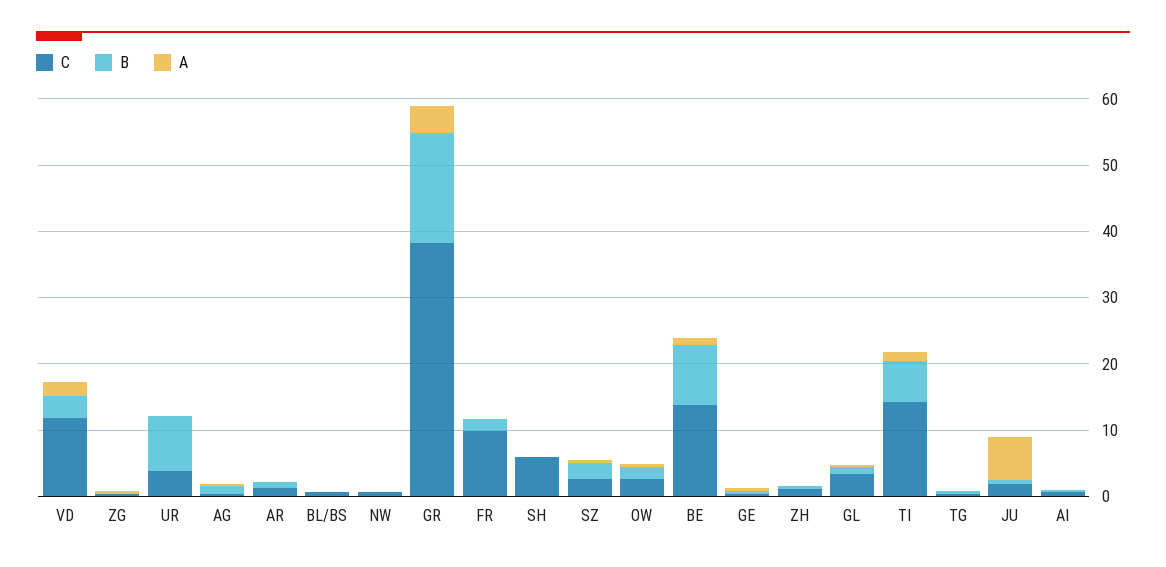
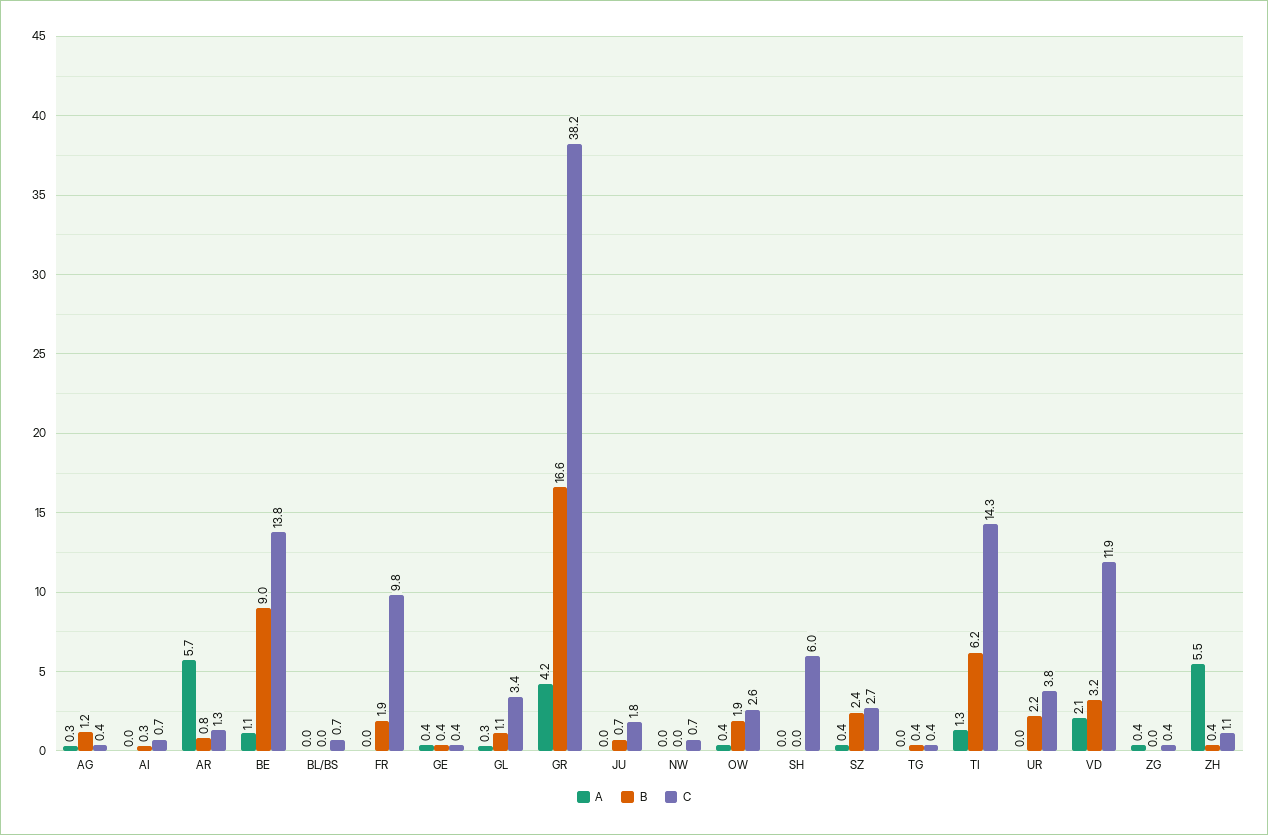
  {
    "C": {
      "VD": 11.9,
      "ZG": 0.4,
      "UR": 3.8,
      "AG": 0.4,
      "AR": 1.3,
      "BL/BS": 0.7,
      "NW": 0.7,
      "GR": 38.2,
      "FR": 9.8,
      "SH": 6,
      "SZ": 2.7,
      "OW": 2.6,
      "BE": 13.8,
      "GE": 0.4,
      "ZH": 1.1,
      "GL": 3.4,
      "TI": 14.3,
      "TG": 0.4,
      "JU": 1.8,
      "AI": 0.7
    },
    "B": {
      "VD": 3.2,
      "ZG": 0,
-     "UR": 8,
+     "UR": 2.2,
      "AG": 1.2,
      "AR": 0.8,
      "BL/BS": 0,
      "NW": 0,
      "GR": 16.6,
      "FR": 1.9,
      "SH": 0,
      "SZ": 2.4,
      "OW": 1.9,
      "BE": 9,
      "GE": 0.4,
      "ZH": 0.4,
      "GL": 1.1,
      "TI": 6.2,
      "TG": 0.4,
      "JU": 0.7,
      "AI": 0.3
    },
    "A": {
      "VD": 2.1,
      "ZG": 0.4,
      "UR": 0,
      "AG": 0.3,
-     "AR": 0,
+     "AR": 5.7,
      "BL/BS": 0,
      "NW": 0,
      "GR": 4.2,
      "FR": 0,
      "SH": 0,
      "SZ": 0.4,
      "OW": 0.4,
      "BE": 1.1,
      "GE": 0.4,
-     "ZH": 0,
+     "ZH": 5.5,
      "GL": 0.3,
      "TI": 1.3,
      "TG": 0,
-     "JU": 6,
+     "JU": 0,
      "AI": 0
    }
  }

